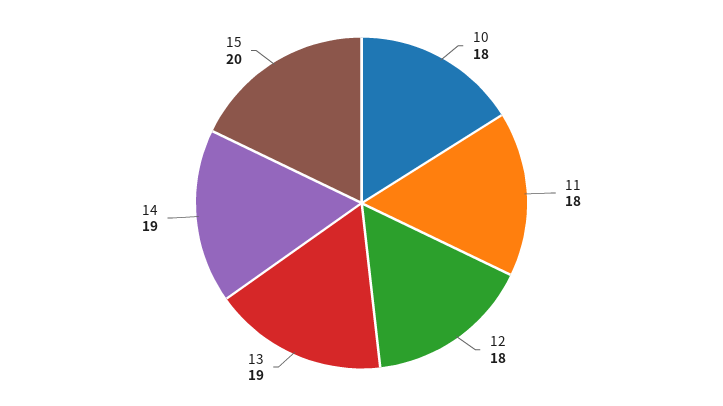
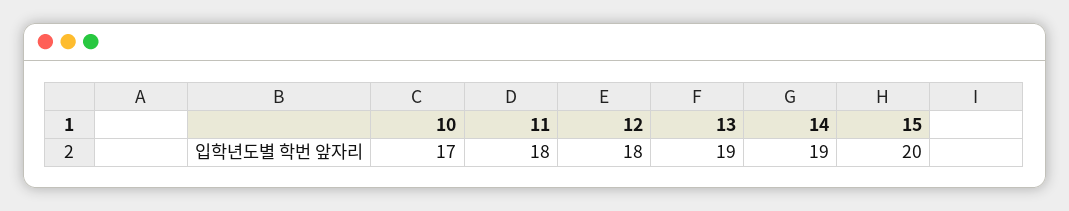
  {
-   "10": 18,
+   "10": 17,
    "11": 18,
    "12": 18,
    "13": 19,
    "14": 19,
    "15": 20
  }

